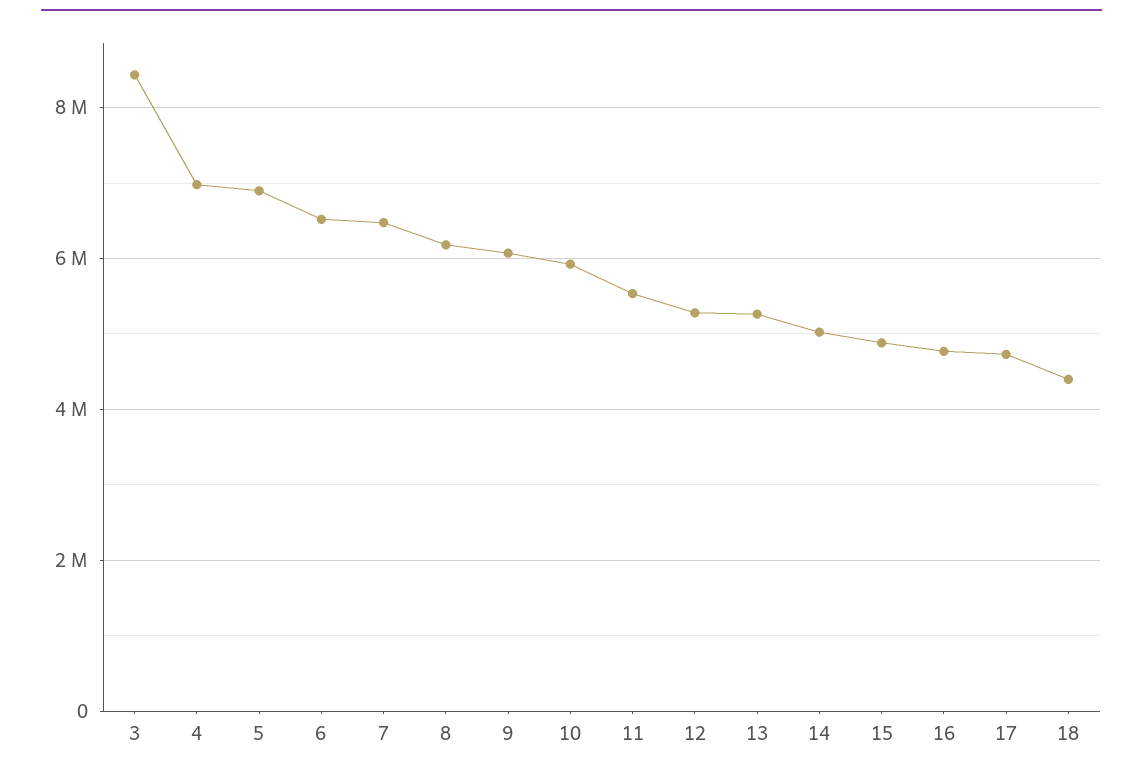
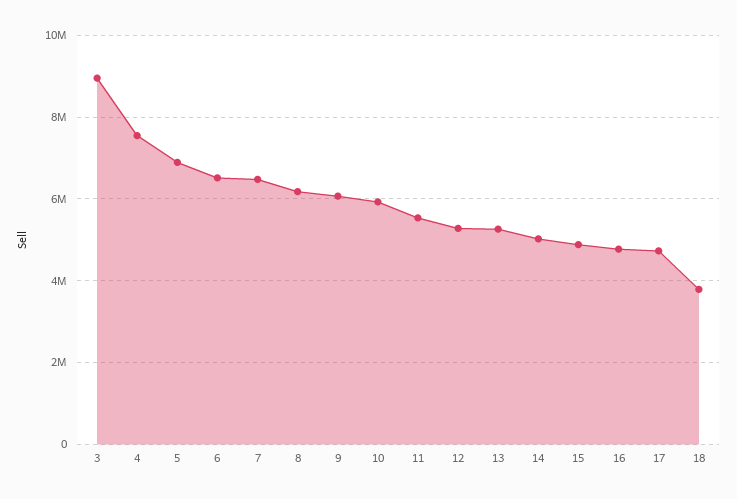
  {
-   "3": 8400000,
+   "3": 9000000,
-   "4": 7000000,
+   "4": 7600000,
    "5": 6800000,
    "6": 6600000,
    "7": 6400000,
    "8": 6200000,
    "9": 6000000,
    "10": 6000000,
    "11": 5600000,
    "12": 5200000,
    "13": 5200000,
    "14": 5000000,
    "15": 4800000,
    "16": 4800000,
    "17": 4800000,
-   "18": 4400000
+   "18": 3800000
  }

